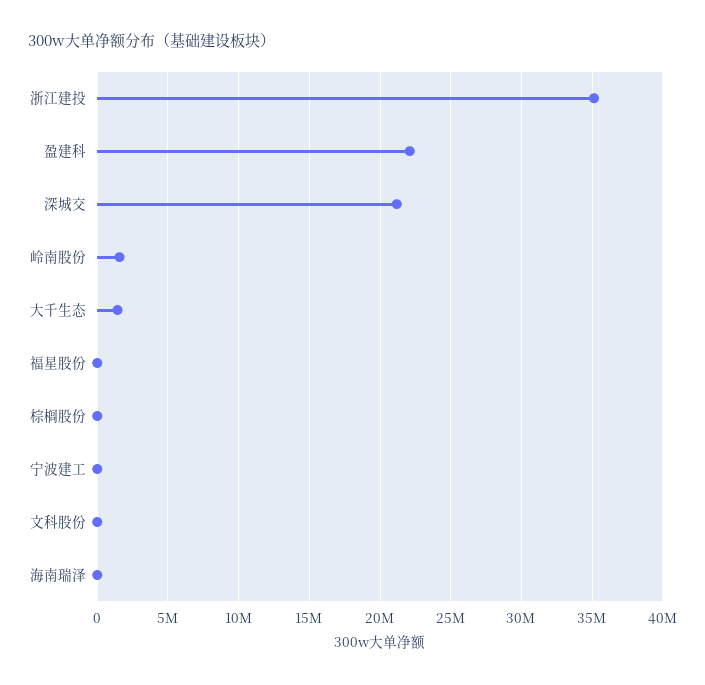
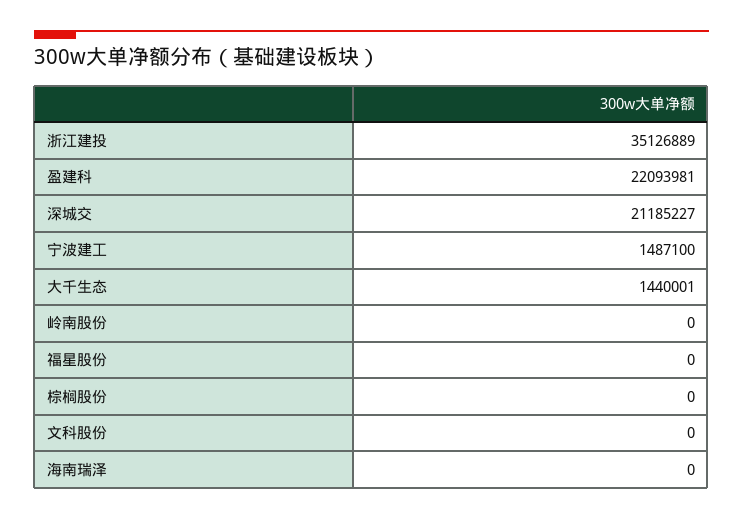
  {
    "浙江建投": 35126889,
    "盈建科": 22093981,
    "深城交": 21185227,
-   "岭南股份": 1500000,
+   "岭南股份": 0,
    "大千生态": 1440001,
    "福星股份": 0,
    "棕榈股份": 0,
-   "宁波建工": 0,
+   "宁波建工": 1487100,
    "文科股份": 0,
    "海南瑞泽": 0
  }

